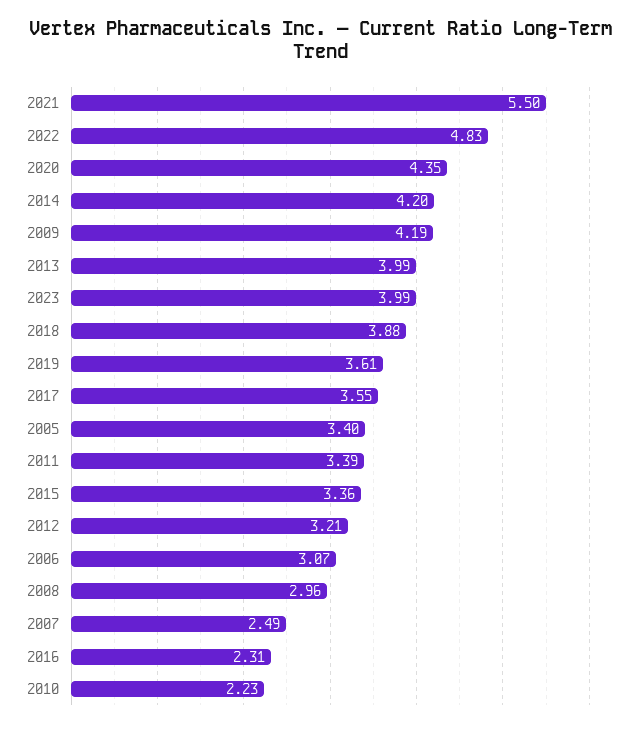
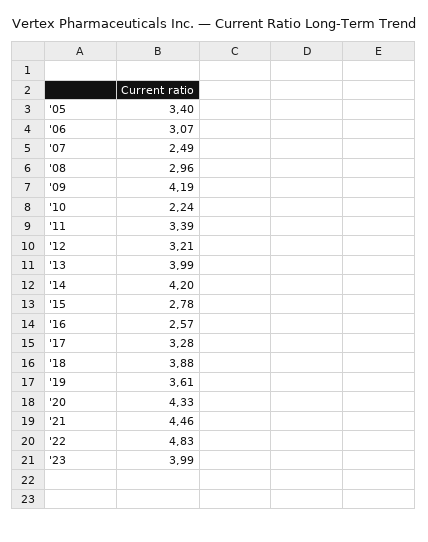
  {
-   "2021": 5.5,
+   "2021": 4.46,
    "2022": 4.83,
-   "2020": 4.35,
+   "2020": 4.33,
    "2014": 4.2,
    "2009": 4.19,
    "2013": 3.99,
    "2023": 3.99,
    "2018": 3.88,
    "2019": 3.61,
-   "2017": 3.55,
+   "2017": 3.28,
    "2005": 3.4,
    "2011": 3.39,
-   "2015": 3.36,
+   "2015": 2.78,
    "2012": 3.21,
    "2006": 3.07,
    "2008": 2.96,
    "2007": 2.49,
-   "2016": 2.31,
+   "2016": 2.57,
-   "2010": 2.23
+   "2010": 2.24
  }

